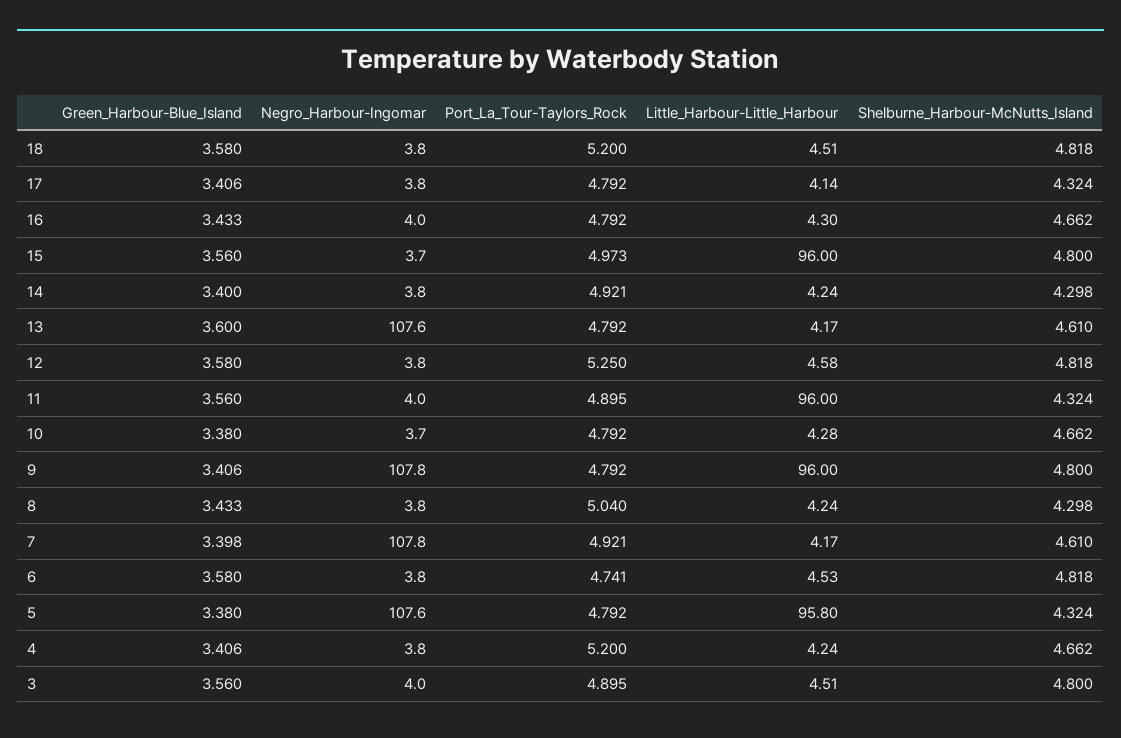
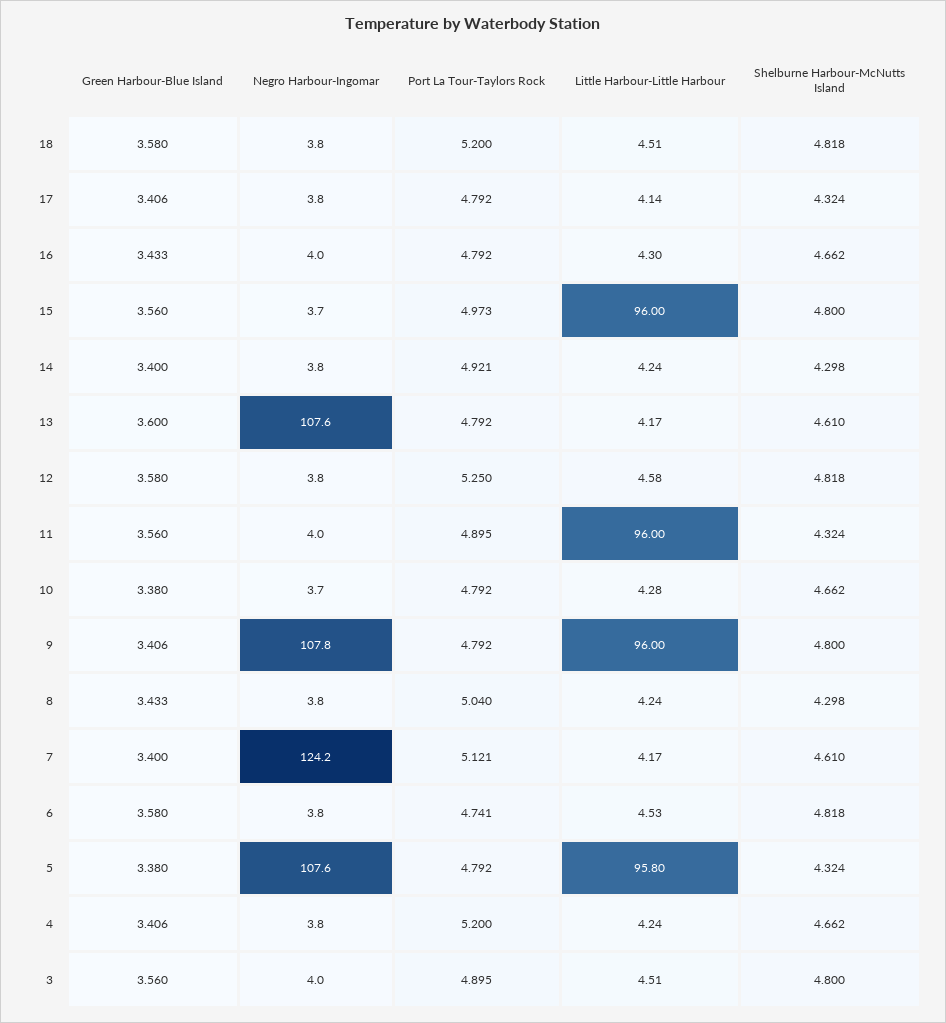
  {
    "Green_Harbour-Blue_Island": {
      "18": 3.58,
      "17": 3.406,
      "16": 3.433,
      "15": 3.56,
      "14": 3.4,
      "13": 3.6,
      "12": 3.58,
      "11": 3.56,
      "10": 3.38,
      "9": 3.406,
      "8": 3.433,
-     "7": 3.398,
+     "7": 3.4,
      "6": 3.58,
      "5": 3.38,
      "4": 3.406,
      "3": 3.56
    },
    "Negro_Harbour-Ingomar": {
      "18": 3.8,
      "17": 3.8,
      "16": 4,
      "15": 3.7,
      "14": 3.8,
      "13": 107.6,
      "12": 3.8,
      "11": 4,
      "10": 3.7,
      "9": 107.8,
      "8": 3.8,
-     "7": 107.8,
+     "7": 124.2,
      "6": 3.8,
      "5": 107.6,
      "4": 3.8,
      "3": 4
    },
    "Port_La_Tour-Taylors_Rock": {
      "18": 5.2,
      "17": 4.792,
      "16": 4.792,
      "15": 4.973,
      "14": 4.921,
      "13": 4.792,
      "12": 5.25,
      "11": 4.895,
      "10": 4.792,
      "9": 4.792,
      "8": 5.04,
-     "7": 4.921,
+     "7": 5.121,
      "6": 4.741,
      "5": 4.792,
      "4": 5.2,
      "3": 4.895
    },
    "Little_Harbour-Little_Harbour": {
      "18": 4.51,
      "17": 4.14,
      "16": 4.3,
      "15": 96,
      "14": 4.24,
      "13": 4.17,
      "12": 4.58,
      "11": 96,
      "10": 4.28,
      "9": 96,
      "8": 4.24,
      "7": 4.17,
      "6": 4.53,
      "5": 95.8,
      "4": 4.24,
      "3": 4.51
    },
    "Shelburne_Harbour-McNutts_Island": {
      "18": 4.818,
      "17": 4.324,
      "16": 4.662,
      "15": 4.8,
      "14": 4.298,
      "13": 4.61,
      "12": 4.818,
      "11": 4.324,
      "10": 4.662,
      "9": 4.8,
      "8": 4.298,
      "7": 4.61,
      "6": 4.818,
      "5": 4.324,
      "4": 4.662,
      "3": 4.8
    }
  }

